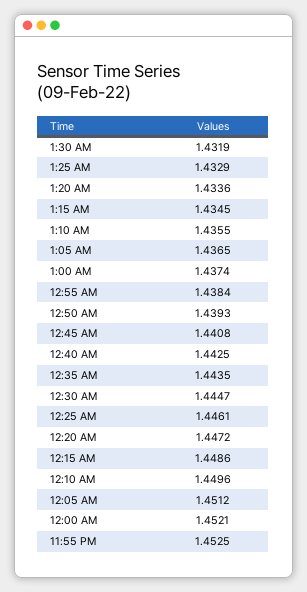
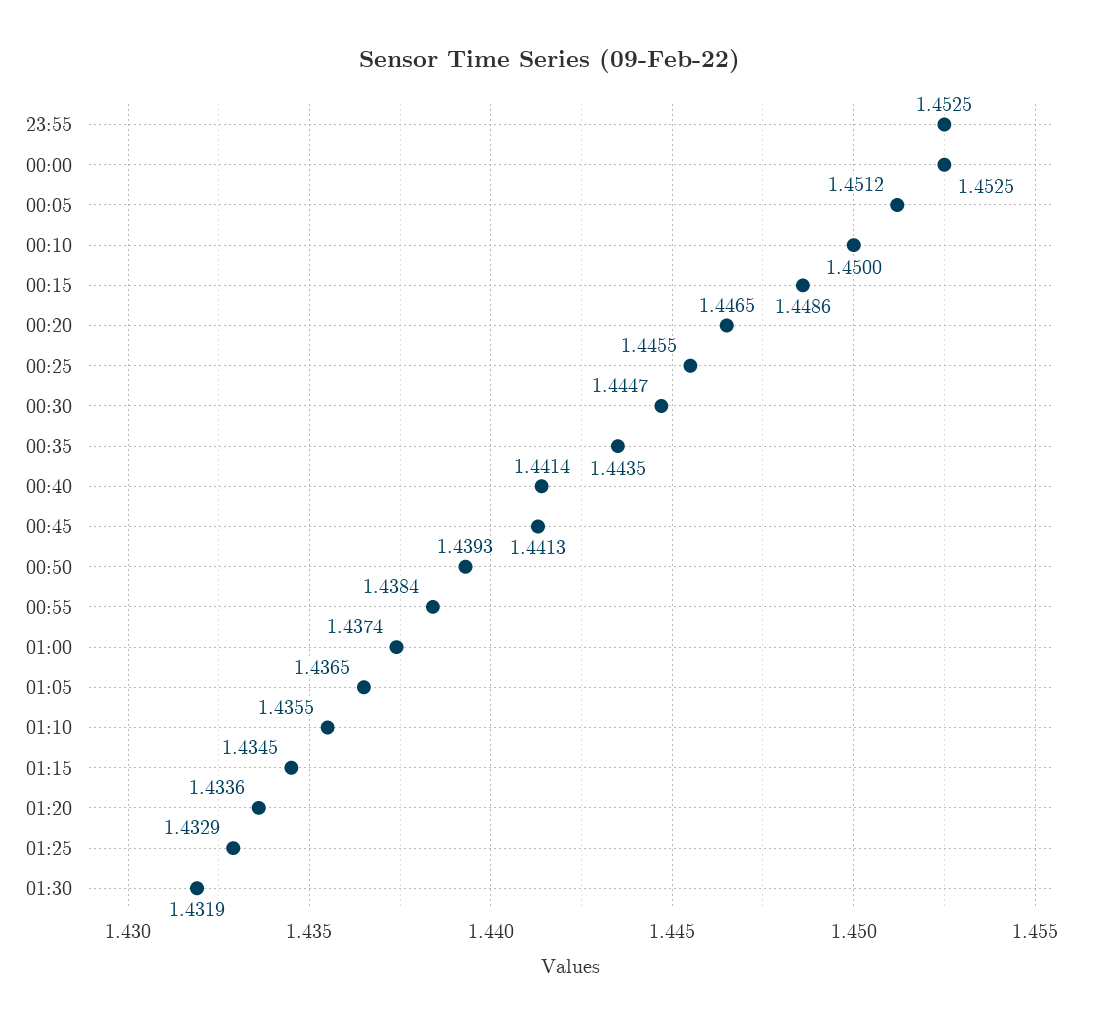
  {
    "1:30 AM": 1.4319,
    "1:25 AM": 1.4329,
    "1:20 AM": 1.4336,
    "1:15 AM": 1.4345,
    "1:10 AM": 1.4355,
    "1:05 AM": 1.4365,
    "1:00 AM": 1.4374,
    "12:55 AM": 1.4384,
    "12:50 AM": 1.4393,
-   "12:45 AM": 1.4408,
+   "12:45 AM": 1.4413,
-   "12:40 AM": 1.4425,
+   "12:40 AM": 1.4414,
    "12:35 AM": 1.4435,
    "12:30 AM": 1.4447,
-   "12:25 AM": 1.4461,
+   "12:25 AM": 1.4455,
-   "12:20 AM": 1.4472,
+   "12:20 AM": 1.4465,
    "12:15 AM": 1.4486,
-   "12:10 AM": 1.4496,
+   "12:10 AM": 1.45,
    "12:05 AM": 1.4512,
-   "12:00 AM": 1.4521,
+   "12:00 AM": 1.4525,
    "11:55 PM": 1.4525
  }

